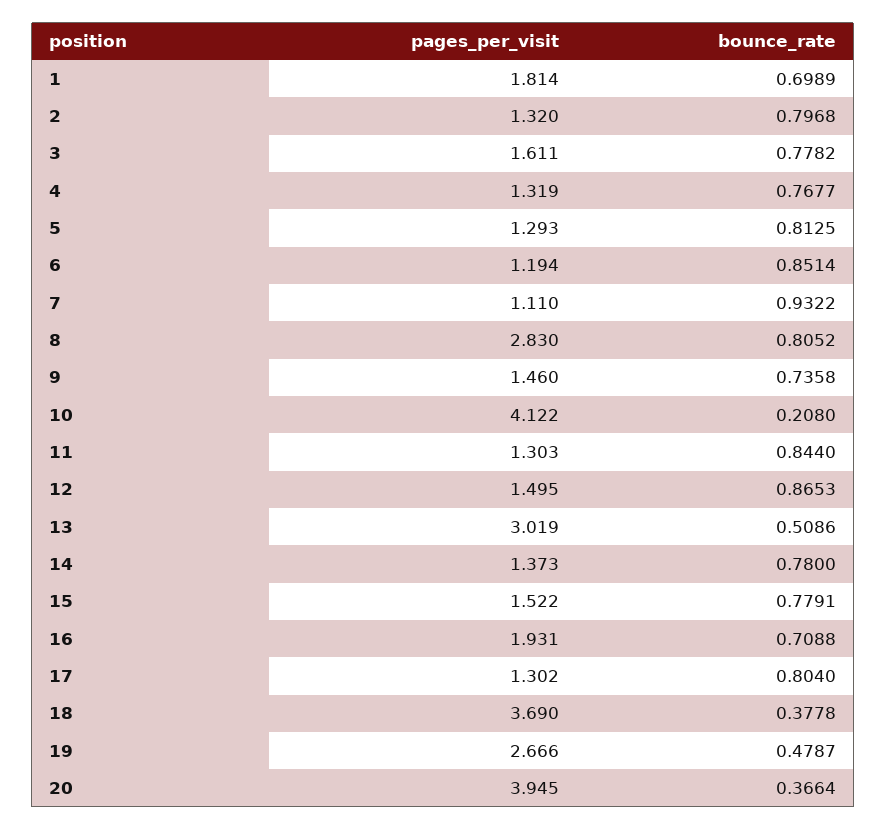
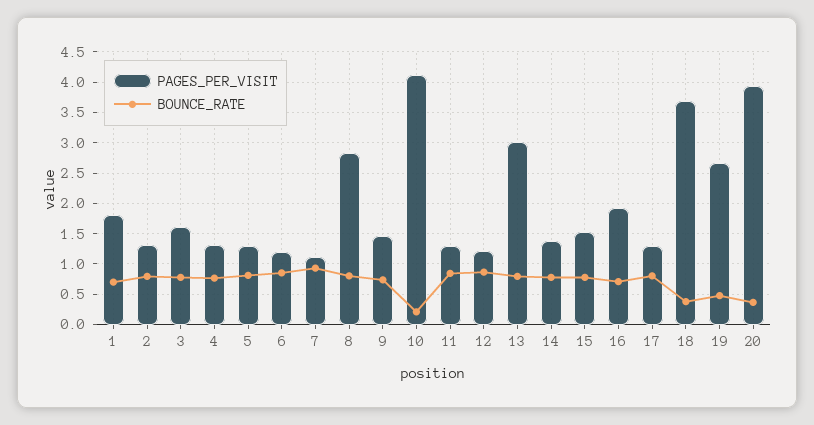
  {
    "pages_per_visit": {
      "1": 1.814,
      "2": 1.32,
      "3": 1.611,
      "4": 1.319,
      "5": 1.293,
      "6": 1.194,
      "7": 1.11,
      "8": 2.83,
      "9": 1.46,
      "10": 4.122,
      "11": 1.303,
-     "12": 1.495,
+     "12": 1.2,
      "13": 3.019,
      "14": 1.373,
      "15": 1.522,
      "16": 1.931,
      "17": 1.302,
      "18": 3.69,
      "19": 2.666,
      "20": 3.945
    },
    "bounce_rate": {
      "1": 0.6989,
      "2": 0.7968,
      "3": 0.7782,
      "4": 0.7677,
      "5": 0.8125,
      "6": 0.8514,
      "7": 0.9322,
      "8": 0.8052,
      "9": 0.7358,
      "10": 0.208,
      "11": 0.844,
      "12": 0.8653,
-     "13": 0.5086,
+     "13": 0.8,
      "14": 0.78,
      "15": 0.7791,
      "16": 0.7088,
      "17": 0.804,
      "18": 0.3778,
      "19": 0.4787,
      "20": 0.3664
    }
  }

